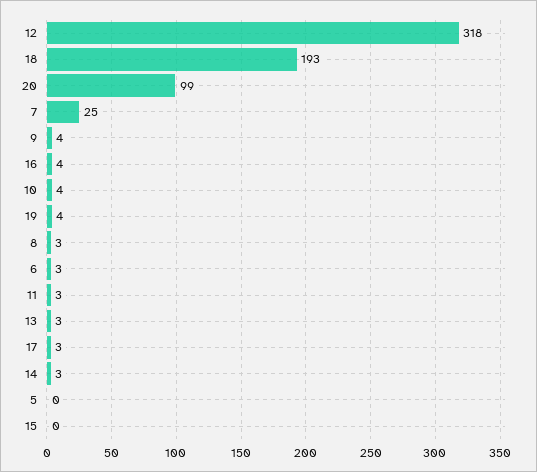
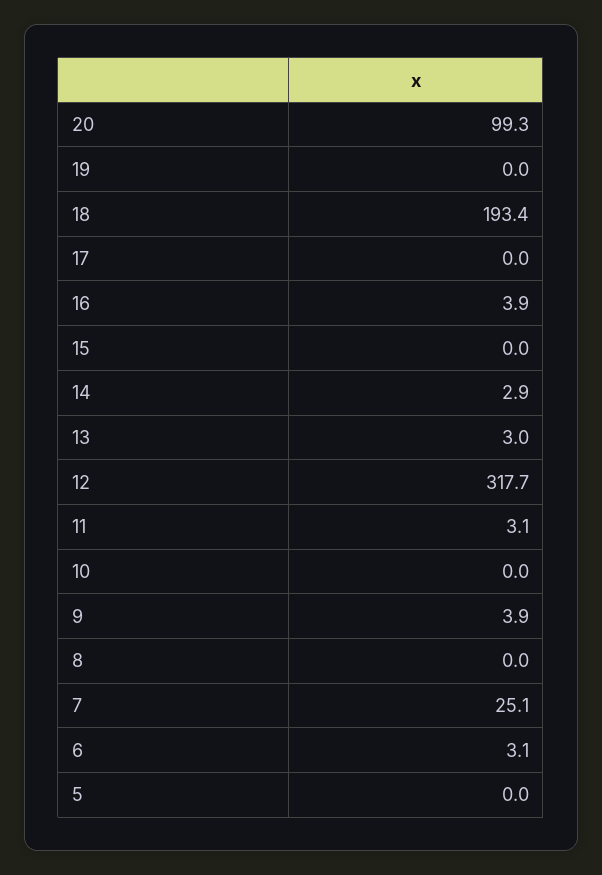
  {
    "12": 317.7,
    "18": 193.4,
    "20": 99.3,
    "7": 25.1,
    "9": 3.9,
    "16": 3.9,
-   "10": 4,
+   "10": 0,
-   "19": 4,
+   "19": 0,
-   "8": 3,
+   "8": 0,
    "6": 3.1,
    "11": 3.1,
    "13": 3,
-   "17": 3,
+   "17": 0,
    "14": 2.9,
    "5": 0,
    "15": 0
  }

